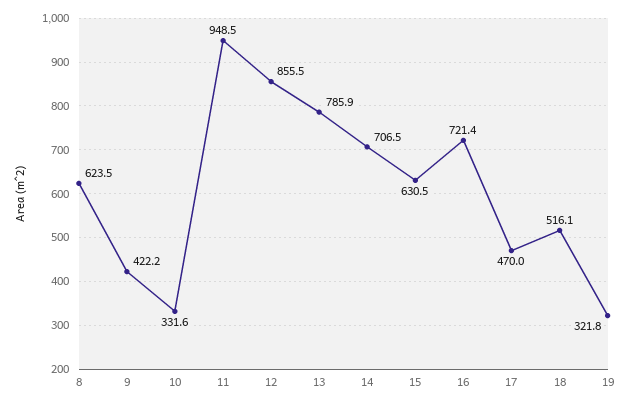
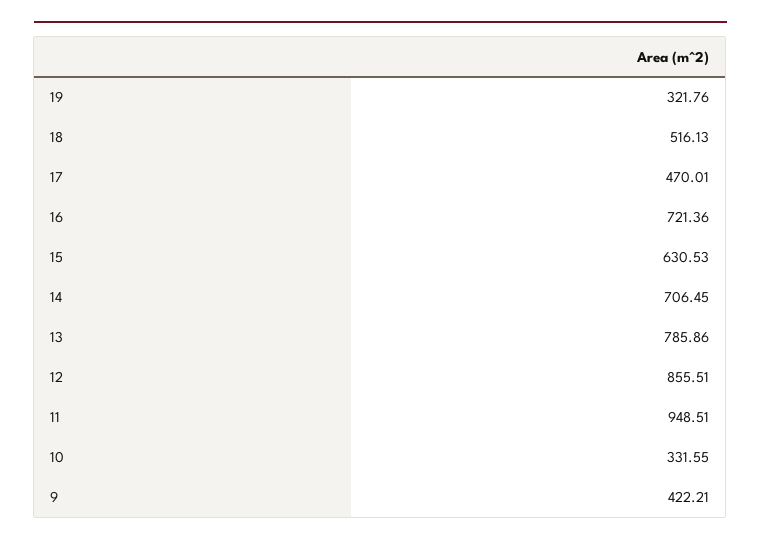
  {
-   "8": 623.5,
    "9": 422.21,
    "10": 331.55,
    "11": 948.51,
    "12": 855.51,
    "13": 785.86,
    "14": 706.45,
    "15": 630.53,
    "16": 721.36,
    "17": 470.01,
    "18": 516.13,
    "19": 321.76
  }

